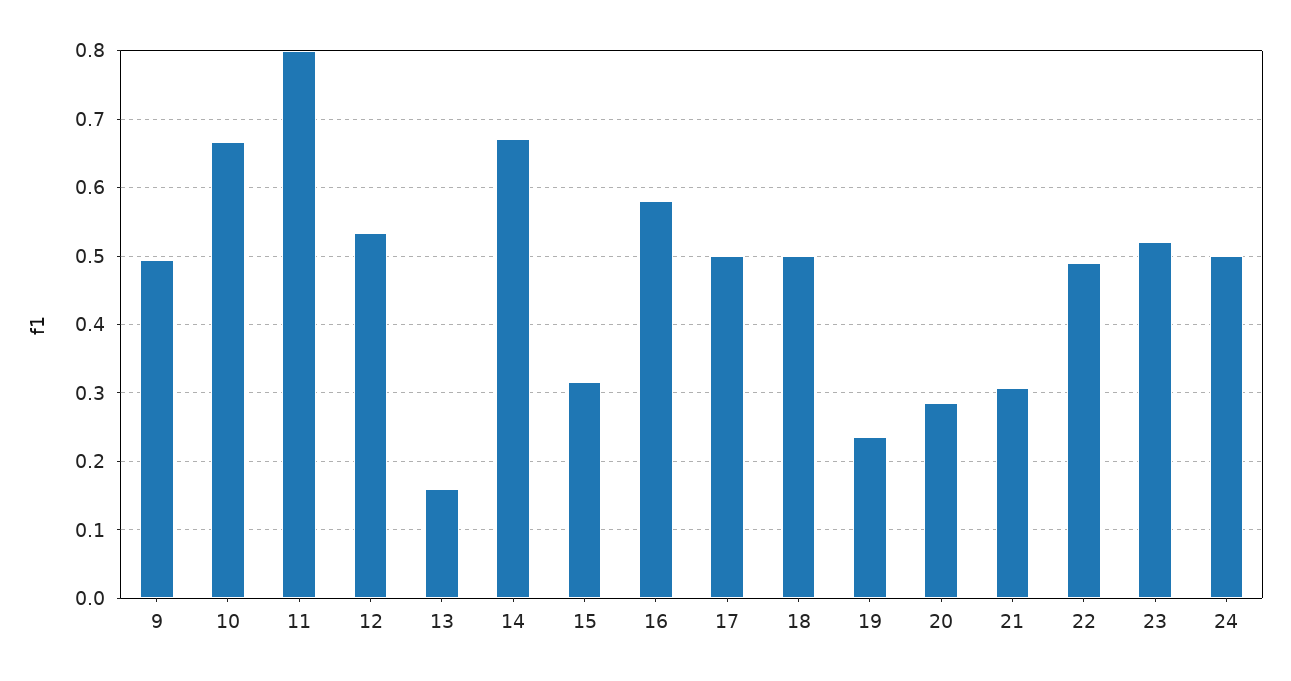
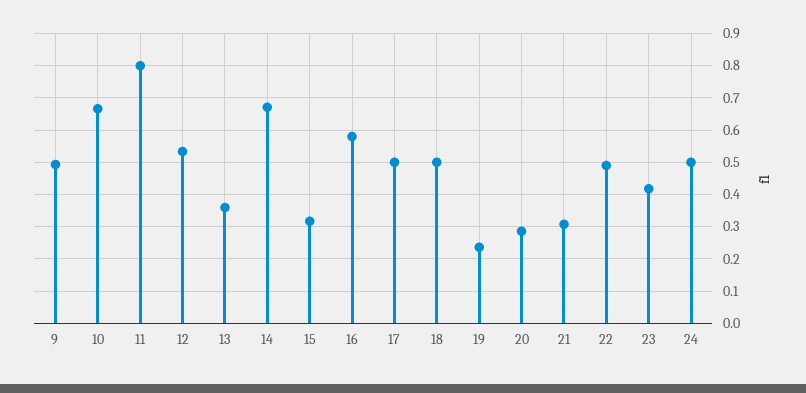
  {
    "9": 0.49,
    "10": 0.67,
    "11": 0.8,
    "12": 0.53,
-   "13": 0.16,
+   "13": 0.36,
    "14": 0.67,
    "15": 0.32,
    "16": 0.58,
    "17": 0.5,
    "18": 0.5,
    "19": 0.24,
    "20": 0.29,
    "21": 0.31,
    "22": 0.49,
-   "23": 0.52,
+   "23": 0.42,
    "24": 0.5
  }

